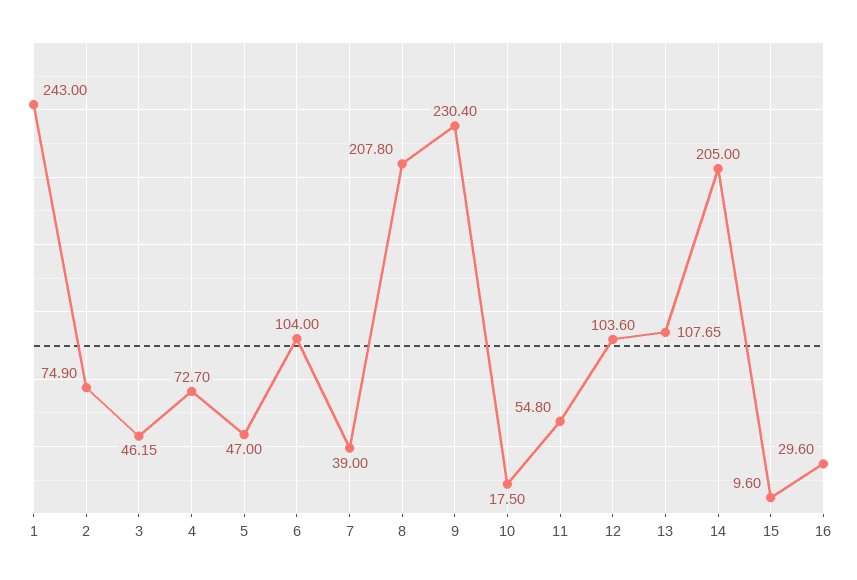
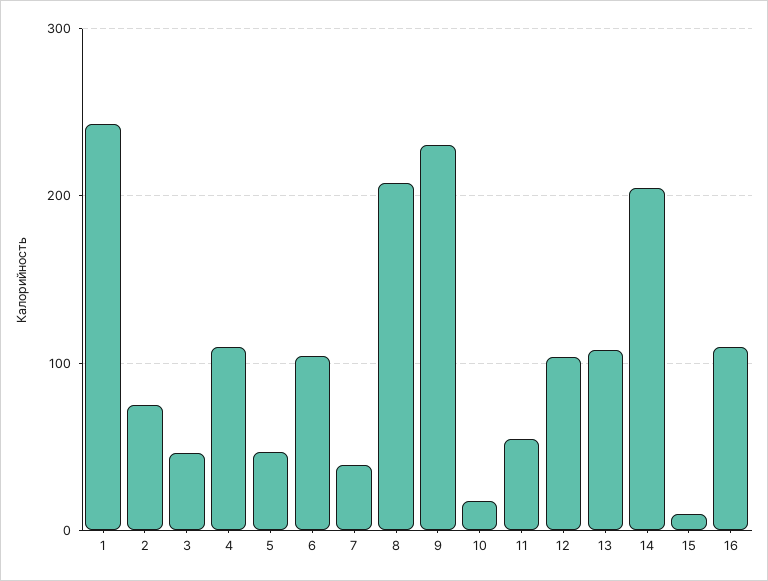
  {
    "1": 243,
    "2": 74.9,
    "3": 46.15,
-   "4": 72.7,
+   "4": 110,
    "5": 47,
    "6": 104,
    "7": 39,
    "8": 207.8,
    "9": 230.4,
    "10": 17.5,
    "11": 54.8,
    "12": 103.6,
    "13": 107.65,
    "14": 205,
    "15": 9.6,
-   "16": 29.6
+   "16": 110
  }

